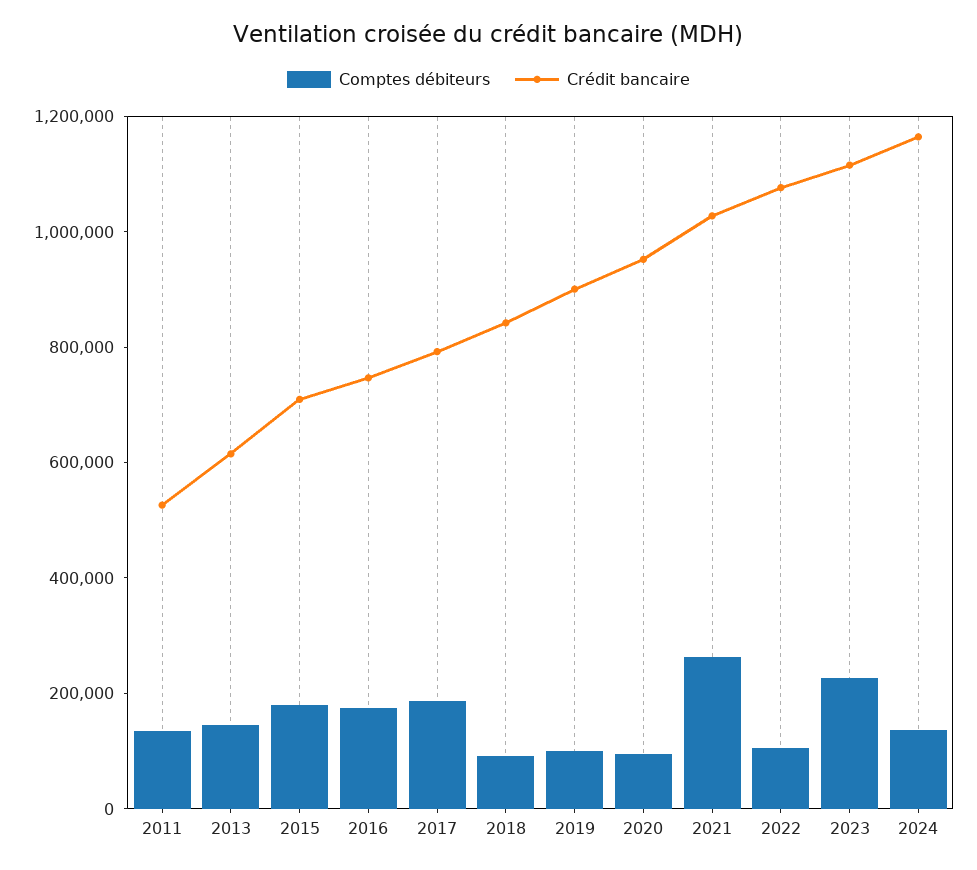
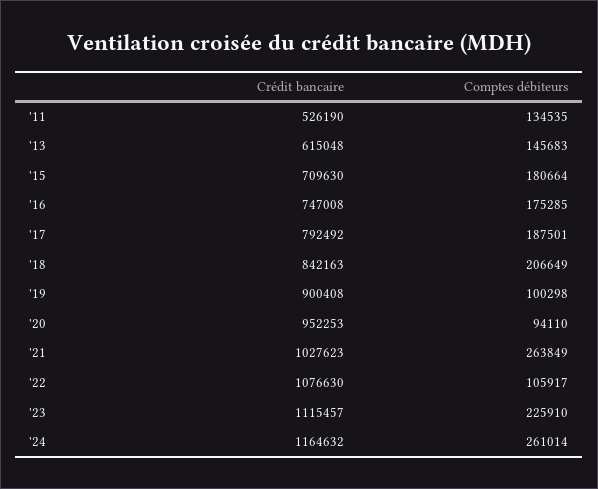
  {
    "Comptes débiteurs": {
      "2011": 134535,
      "2013": 145683,
      "2015": 180664,
      "2016": 175285,
      "2017": 187501,
-     "2018": 100000,
+     "2018": 206649,
      "2019": 100298,
      "2020": 94110,
      "2021": 263849,
      "2022": 105917,
      "2023": 225910,
-     "2024": 150000
+     "2024": 261014
    },
    "Crédit bancaire": {
      "2011": 526190,
      "2013": 615048,
      "2015": 709630,
      "2016": 747008,
      "2017": 792492,
      "2018": 842163,
      "2019": 900408,
      "2020": 952253,
      "2021": 1027623,
      "2022": 1076630,
      "2023": 1115457,
      "2024": 1164632
    }
  }

